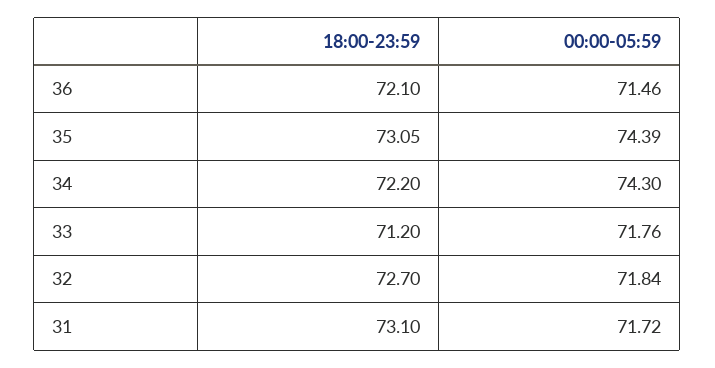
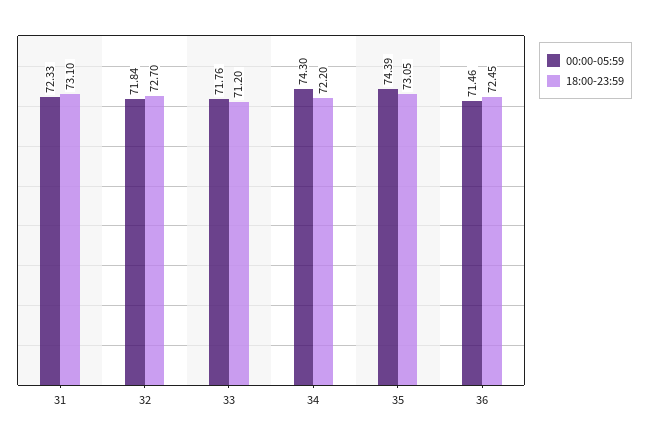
  {
    "18:00-23:59": {
-     "36": 72.1,
+     "36": 72.45,
      "35": 73.05,
      "34": 72.2,
      "33": 71.2,
      "32": 72.7,
      "31": 73.1
    },
    "00:00-05:59": {
      "36": 71.46,
      "35": 74.39,
      "34": 74.3,
      "33": 71.76,
      "32": 71.84,
-     "31": 71.72
+     "31": 72.33
    }
  }

